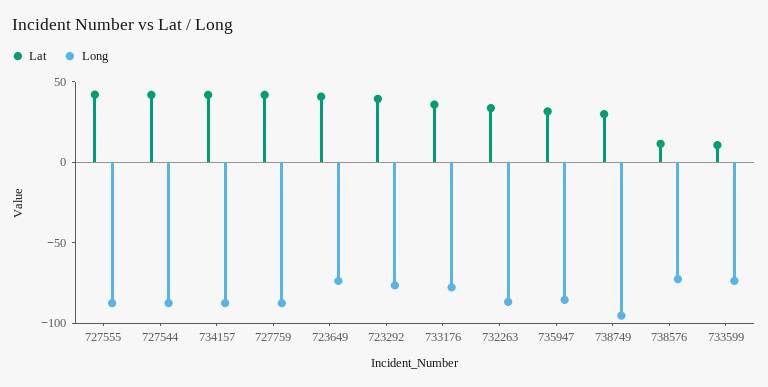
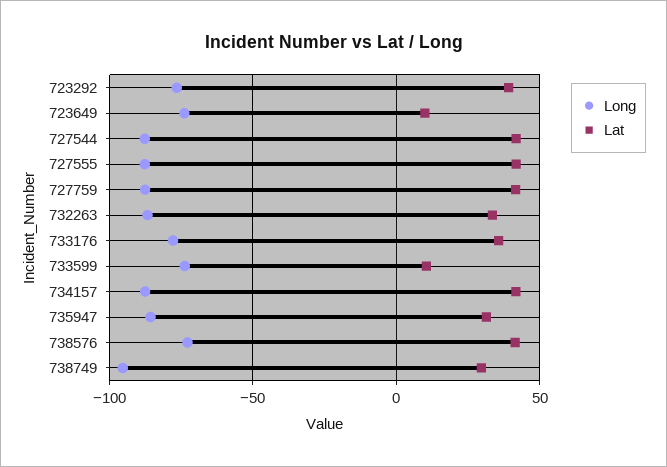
  {
    "Lat": {
      "727555": 40,
      "727544": 40,
      "734157": 40,
      "727759": 40,
-     "723649": 40,
+     "723649": 10,
      "723292": 40,
      "733176": 35,
      "732263": 35,
      "735947": 30,
      "738749": 30,
-     "738576": 10,
+     "738576": 40,
      "733599": 10
    },
    "Long": {
      "727555": -90,
      "727544": -90,
      "734157": -90,
      "727759": -90,
      "723649": -75,
      "723292": -75,
      "733176": -80,
      "732263": -85,
      "735947": -85,
      "738749": -95,
      "738576": -75,
      "733599": -75
    }
  }

